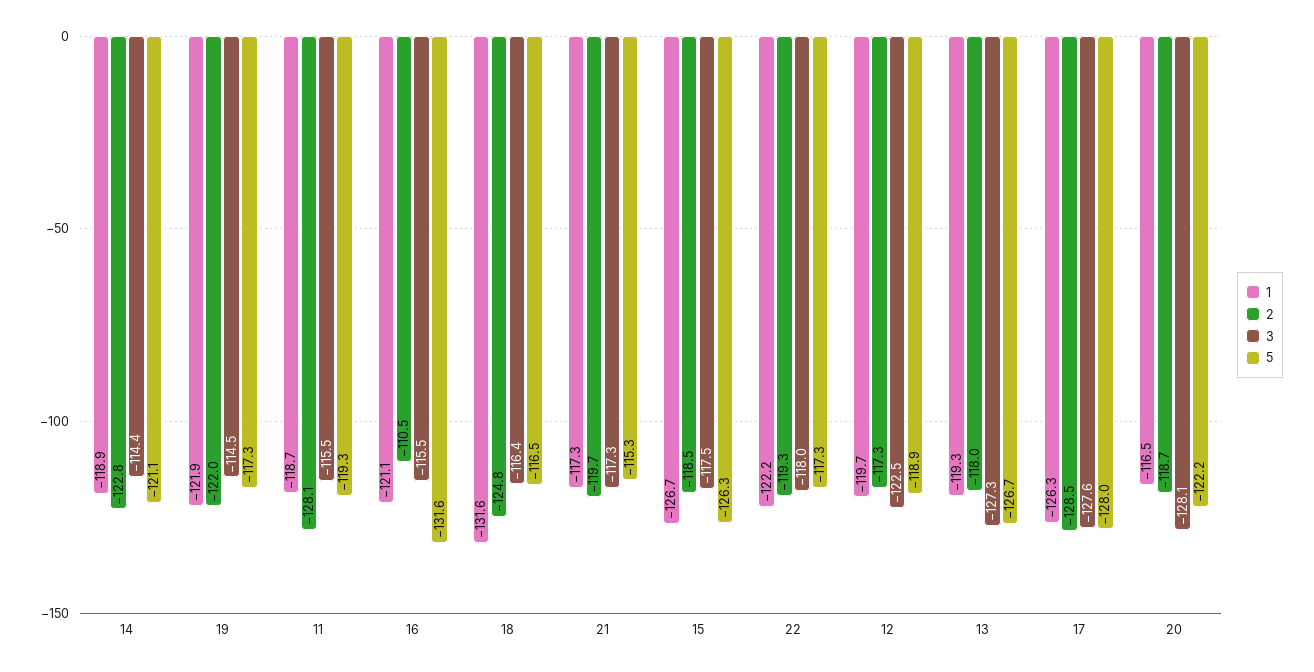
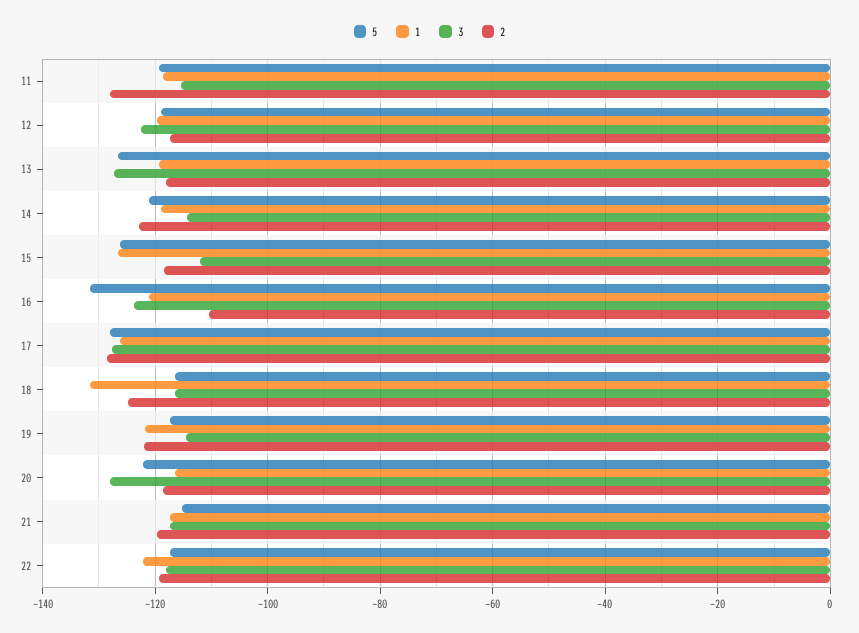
  {
    "1": {
      "14": -118.9,
      "19": -121.9,
      "11": -118.7,
      "16": -121.1,
      "18": -131.6,
      "21": -117.3,
      "15": -126.7,
      "22": -122.2,
      "12": -119.7,
      "13": -119.3,
      "17": -126.3,
      "20": -116.5
    },
    "2": {
      "14": -122.8,
      "19": -122,
      "11": -128.1,
      "16": -110.5,
      "18": -124.8,
      "21": -119.7,
      "15": -118.5,
      "22": -119.3,
      "12": -117.3,
      "13": -118,
      "17": -128.5,
      "20": -118.7
    },
    "3": {
      "14": -114.4,
      "19": -114.5,
      "11": -115.5,
-     "16": -115.5,
+     "16": -124,
      "18": -116.4,
      "21": -117.3,
-     "15": -117.5,
+     "15": -112,
      "22": -118,
      "12": -122.5,
      "13": -127.3,
      "17": -127.6,
      "20": -128.1
    },
    "5": {
      "14": -121.1,
      "19": -117.3,
      "11": -119.3,
      "16": -131.6,
      "18": -116.5,
      "21": -115.3,
      "15": -126.3,
      "22": -117.3,
      "12": -118.9,
      "13": -126.7,
      "17": -128,
      "20": -122.2
    }
  }

